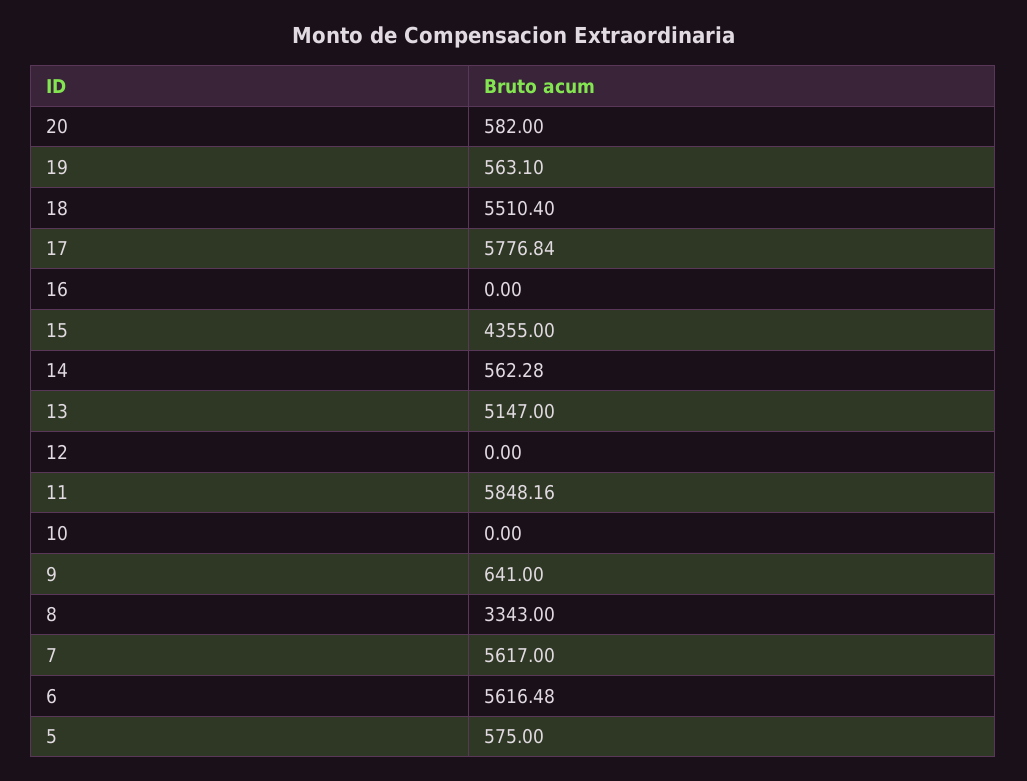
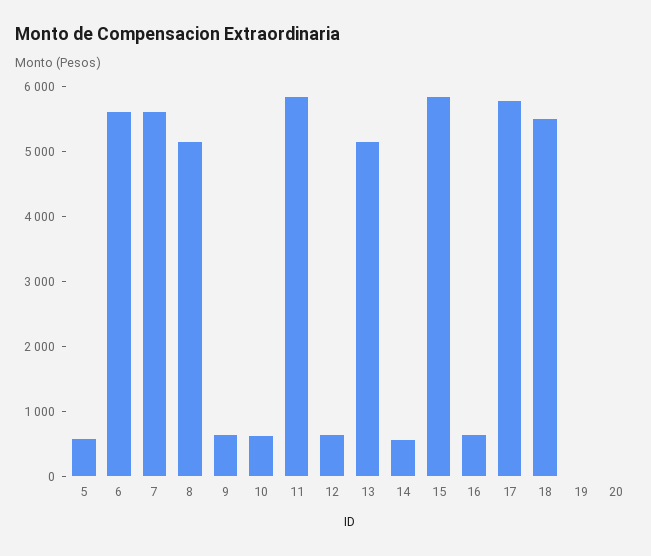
  {
-   "20": 582,
+   "20": 0,
-   "19": 563.1,
+   "19": 0,
    "18": 5510.4,
    "17": 5776.84,
-   "16": 0,
+   "16": 600,
-   "15": 4355,
+   "15": 5800,
    "14": 562.28,
    "13": 5147,
-   "12": 0,
+   "12": 600,
    "11": 5848.16,
-   "10": 0,
+   "10": 600,
    "9": 641,
-   "8": 3343,
+   "8": 5200,
    "7": 5617,
    "6": 5616.48,
    "5": 575
  }

